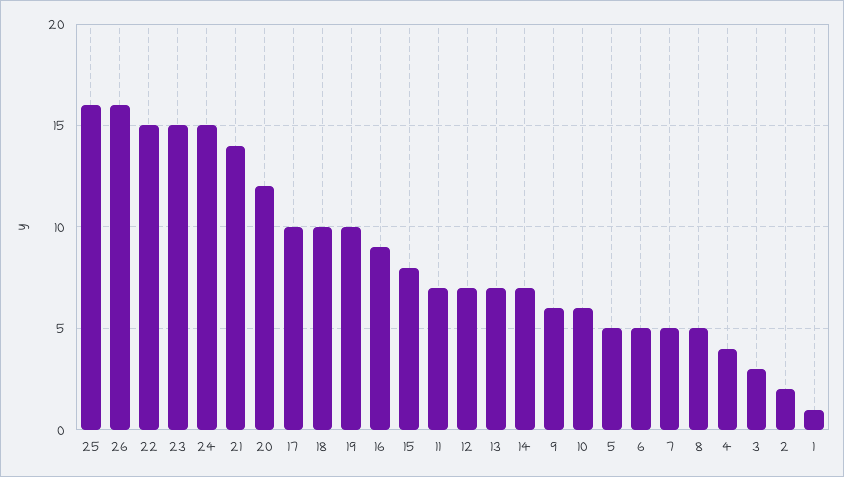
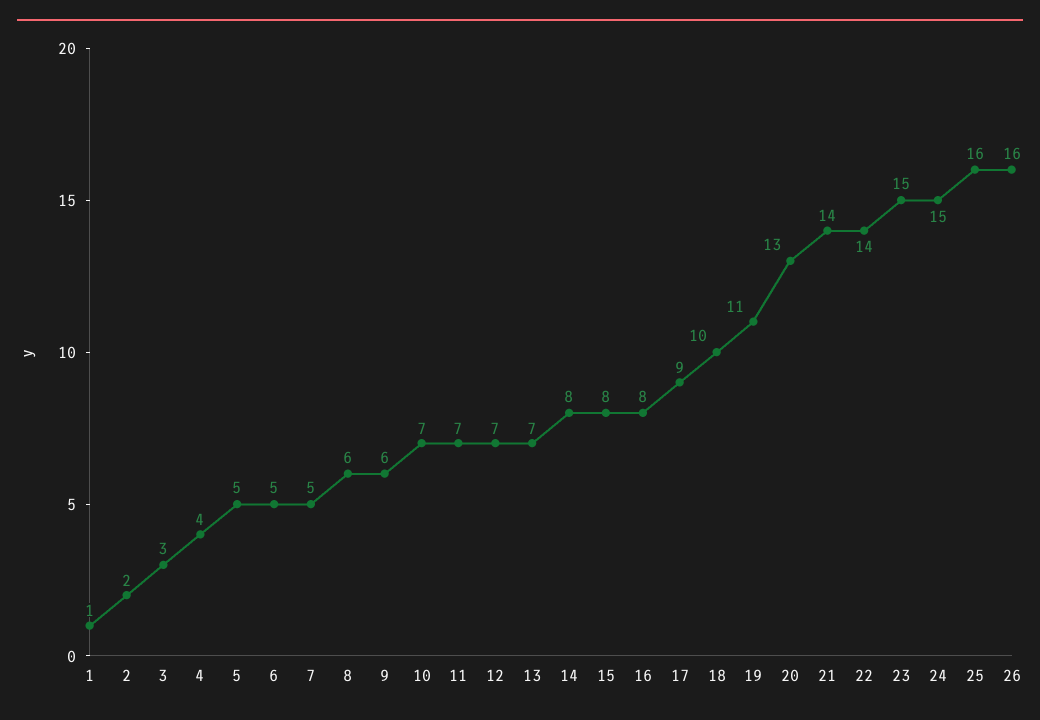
  {
    "25": 16,
    "26": 16,
-   "22": 15,
+   "22": 14,
    "23": 15,
    "24": 15,
    "21": 14,
-   "20": 12,
+   "20": 13,
-   "17": 10,
+   "17": 9,
    "18": 10,
-   "19": 10,
+   "19": 11,
-   "16": 9,
+   "16": 8,
    "15": 8,
    "11": 7,
    "12": 7,
    "13": 7,
-   "14": 7,
+   "14": 8,
    "9": 6,
-   "10": 6,
+   "10": 7,
    "5": 5,
    "6": 5,
    "7": 5,
-   "8": 5,
+   "8": 6,
    "4": 4,
    "3": 3,
    "2": 2,
    "1": 1
  }

